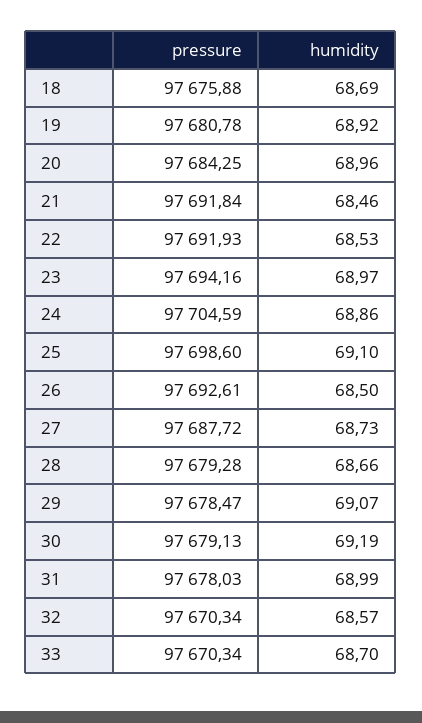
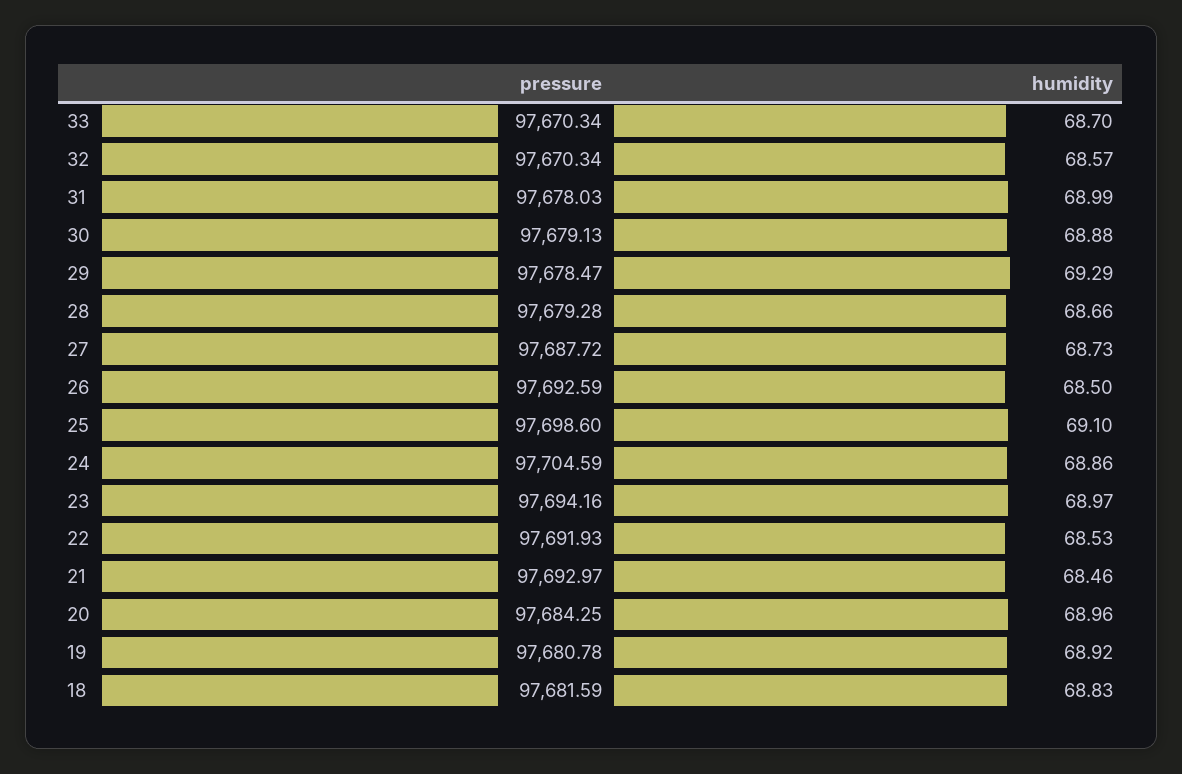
  {
    "pressure": {
-     "18": 97675.88,
+     "18": 97681.59,
      "19": 97680.78,
      "20": 97684.25,
-     "21": 97691.84,
+     "21": 97692.97,
      "22": 97691.93,
      "23": 97694.16,
      "24": 97704.59,
      "25": 97698.6,
-     "26": 97692.61,
+     "26": 97692.59,
      "27": 97687.72,
      "28": 97679.28,
      "29": 97678.47,
      "30": 97679.13,
      "31": 97678.03,
      "32": 97670.34,
      "33": 97670.34
    },
    "humidity": {
-     "18": 68.69,
+     "18": 68.83,
      "19": 68.92,
      "20": 68.96,
      "21": 68.46,
      "22": 68.53,
      "23": 68.97,
      "24": 68.86,
      "25": 69.1,
      "26": 68.5,
      "27": 68.73,
      "28": 68.66,
-     "29": 69.07,
+     "29": 69.29,
-     "30": 69.19,
+     "30": 68.88,
      "31": 68.99,
      "32": 68.57,
      "33": 68.7
    }
  }

